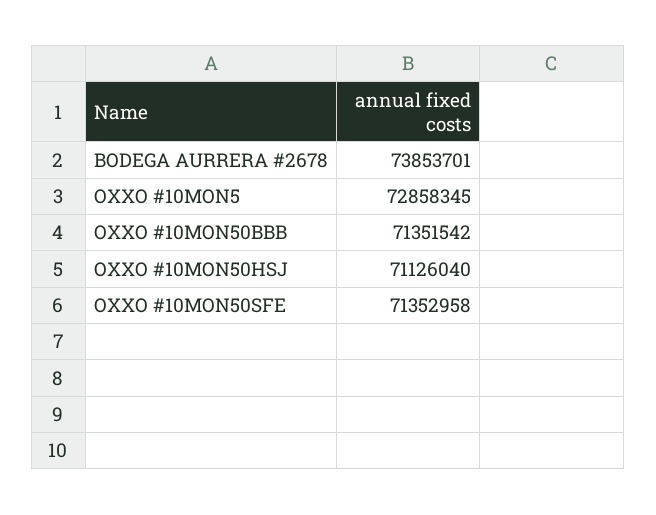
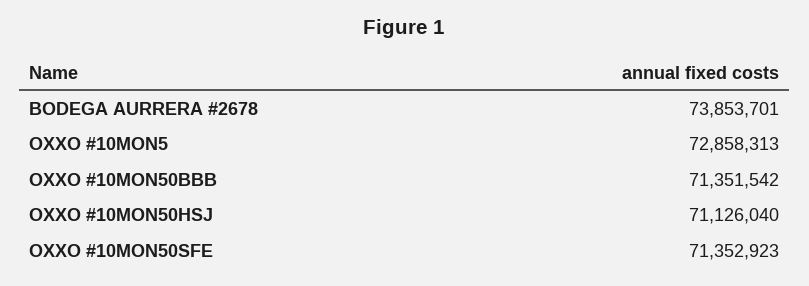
  {
    "BODEGA AURRERA #2678": 73853701,
-   "OXXO #10MON5": 72858345,
+   "OXXO #10MON5": 72858313,
    "OXXO #10MON50BBB": 71351542,
    "OXXO #10MON50HSJ": 71126040,
-   "OXXO #10MON50SFE": 71352958
+   "OXXO #10MON50SFE": 71352923
  }

